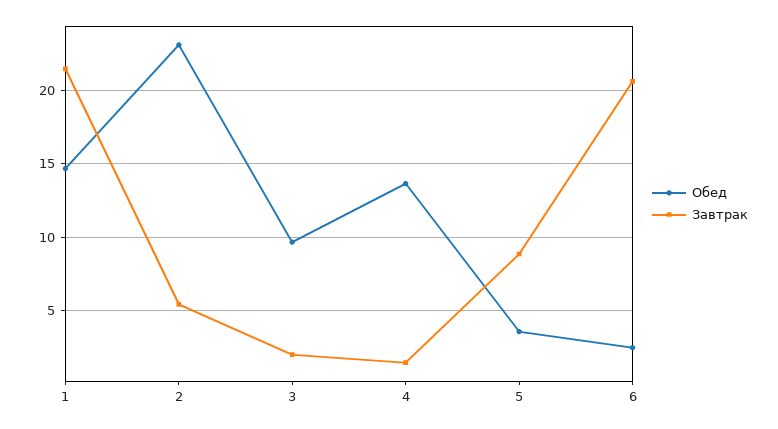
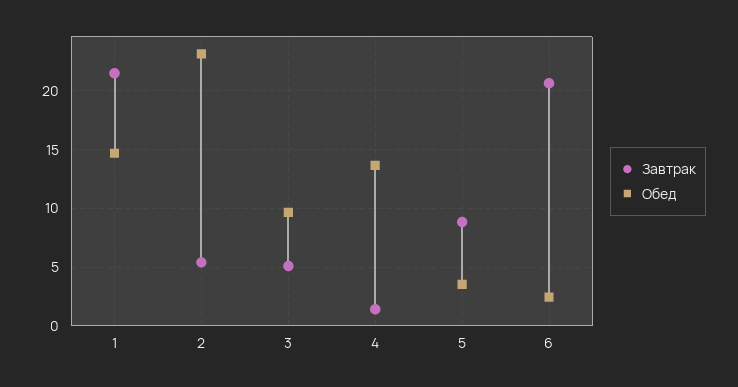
  {
    "Обед": {
      "1": 14.5,
      "2": 23,
      "3": 9.5,
      "4": 13.5,
      "5": 3.5,
      "6": 2.5
    },
    "Завтрак": {
      "1": 21.5,
      "2": 5.5,
-     "3": 2,
+     "3": 5,
      "4": 1.5,
      "5": 9,
      "6": 20.5
    }
  }

